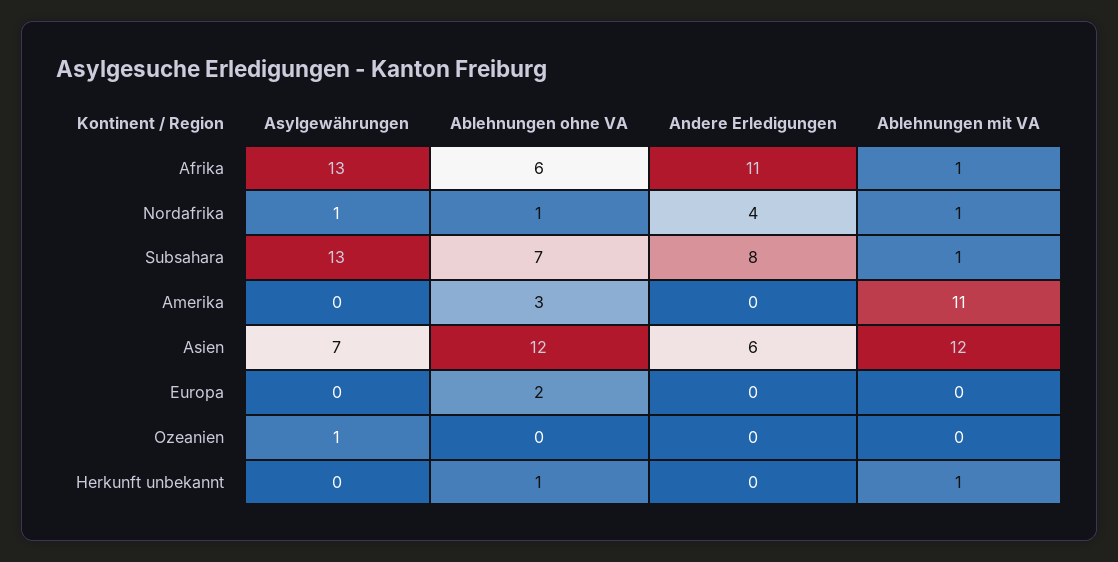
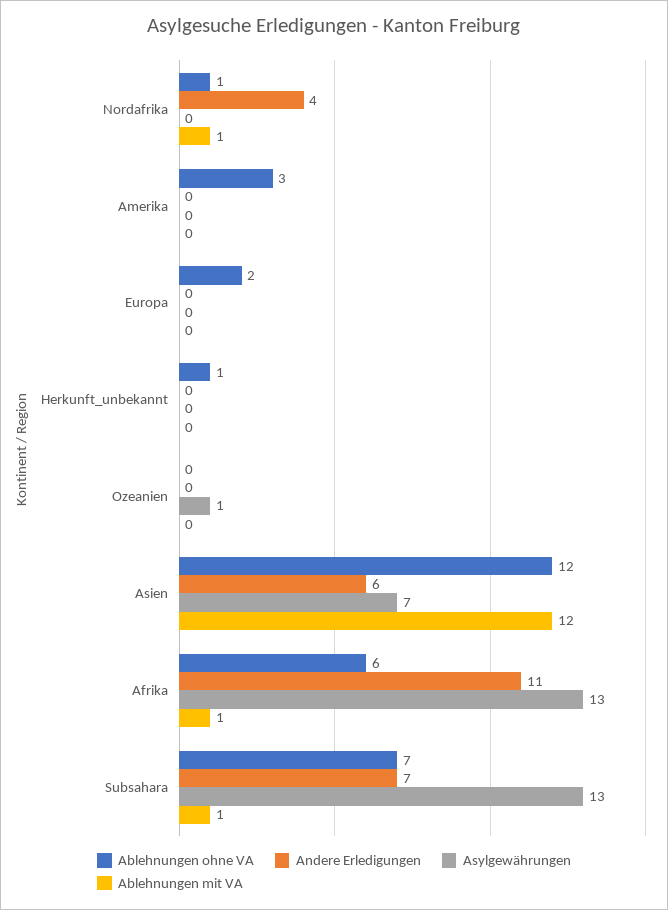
  {
    "Asylgewährungen": {
      "Afrika": 13,
-     "Nordafrika": 1,
+     "Nordafrika": 0,
      "Subsahara": 13,
      "Amerika": 0,
      "Asien": 7,
      "Europa": 0,
      "Ozeanien": 1,
      "Herkunft unbekannt": 0
    },
    "Ablehnungen ohne VA": {
      "Afrika": 6,
      "Nordafrika": 1,
      "Subsahara": 7,
      "Amerika": 3,
      "Asien": 12,
      "Europa": 2,
      "Ozeanien": 0,
      "Herkunft unbekannt": 1
    },
    "Andere Erledigungen": {
      "Afrika": 11,
      "Nordafrika": 4,
-     "Subsahara": 8,
+     "Subsahara": 7,
      "Amerika": 0,
      "Asien": 6,
      "Europa": 0,
      "Ozeanien": 0,
      "Herkunft unbekannt": 0
    },
    "Ablehnungen mit VA": {
      "Afrika": 1,
      "Nordafrika": 1,
      "Subsahara": 1,
-     "Amerika": 11,
+     "Amerika": 0,
      "Asien": 12,
      "Europa": 0,
      "Ozeanien": 0,
-     "Herkunft unbekannt": 1
+     "Herkunft unbekannt": 0
    }
  }

